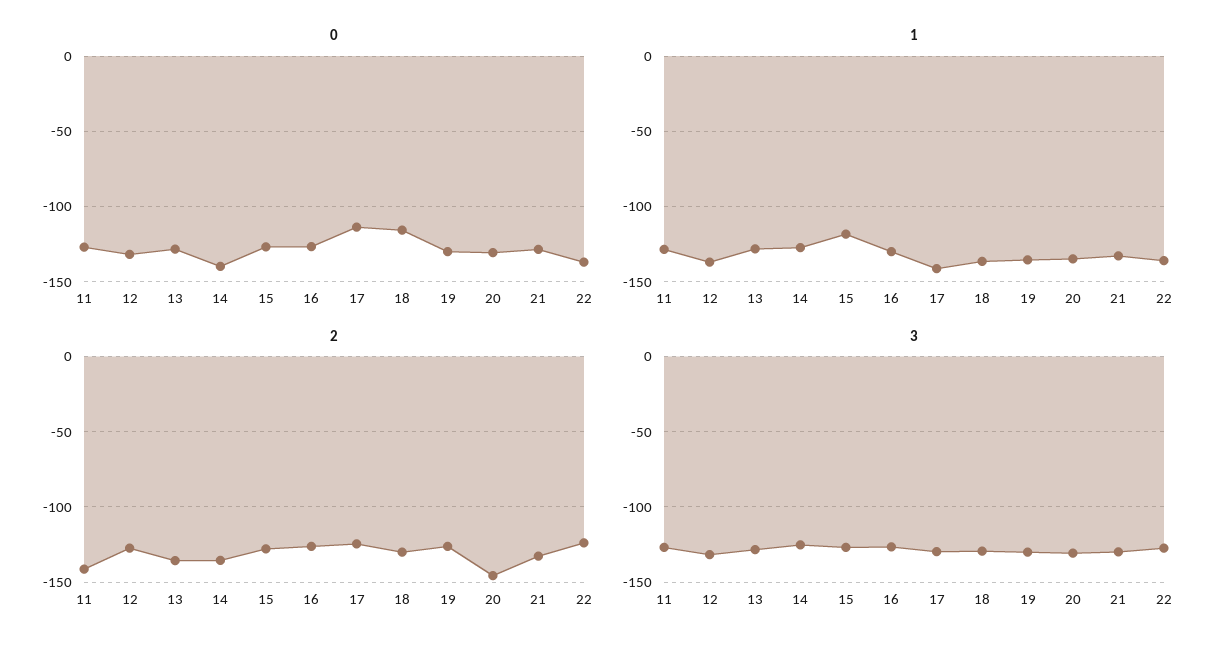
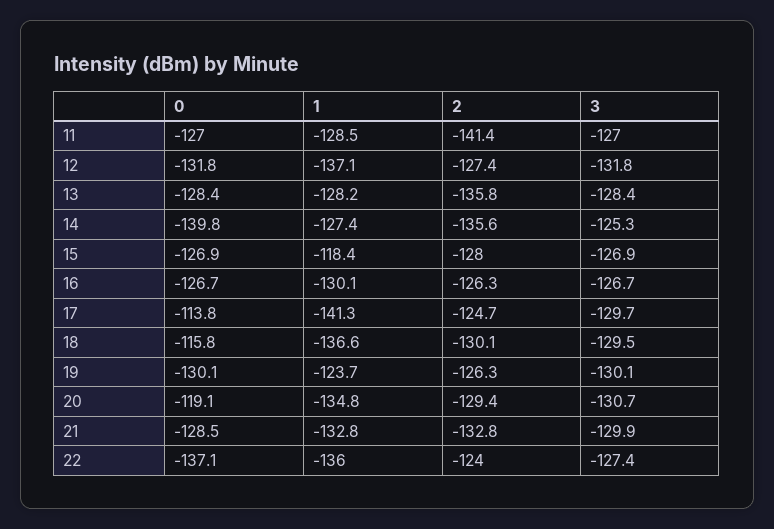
  {
    "0": {
      "11": -127,
      "12": -131.8,
      "13": -128.4,
      "14": -139.8,
      "15": -126.9,
      "16": -126.7,
      "17": -113.8,
      "18": -115.8,
      "19": -130.1,
-     "20": -130,
+     "20": -119.1,
      "21": -128.5,
      "22": -137.1
    },
    "1": {
      "11": -128.5,
      "12": -137.1,
      "13": -128.2,
      "14": -127.4,
      "15": -118.4,
      "16": -130.1,
      "17": -141.3,
      "18": -136.6,
-     "19": -135,
+     "19": -123.7,
      "20": -134.8,
      "21": -132.8,
      "22": -136
    },
    "2": {
      "11": -141.4,
      "12": -127.4,
      "13": -135.8,
      "14": -135.6,
      "15": -128,
      "16": -126.3,
      "17": -124.7,
      "18": -130.1,
      "19": -126.3,
-     "20": -145,
+     "20": -129.4,
      "21": -132.8,
      "22": -124
    },
    "3": {
      "11": -127,
      "12": -131.8,
      "13": -128.4,
      "14": -125.3,
      "15": -126.9,
      "16": -126.7,
      "17": -129.7,
      "18": -129.5,
      "19": -130.1,
      "20": -130.7,
      "21": -129.9,
      "22": -127.4
    }
  }

